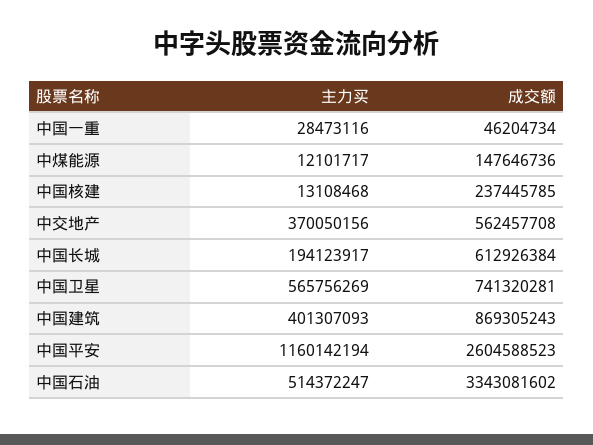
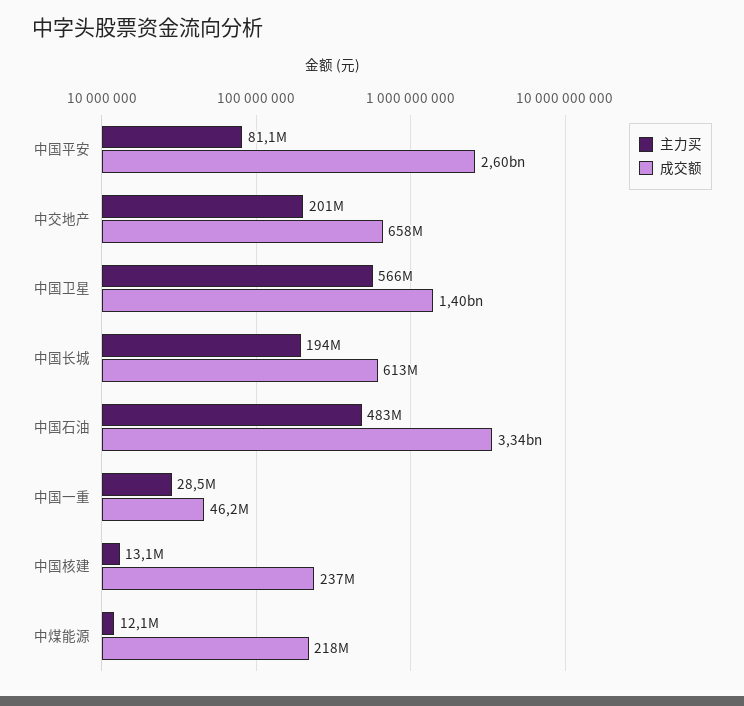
  {
    "主力买": {
      "中国一重": 28473116,
      "中煤能源": 12101717,
      "中国核建": 13108468,
-     "中交地产": 370050156,
+     "中交地产": 201000000,
      "中国长城": 194123917,
      "中国卫星": 565756269,
-     "中国建筑": 401307093,
-     "中国平安": 1160142194,
+     "中国平安": 81100000,
-     "中国石油": 514372247
+     "中国石油": 483000000
    },
    "成交额": {
      "中国一重": 46204734,
-     "中煤能源": 147646736,
+     "中煤能源": 218000000,
      "中国核建": 237445785,
-     "中交地产": 562457708,
+     "中交地产": 658000000,
      "中国长城": 612926384,
-     "中国卫星": 741320281,
+     "中国卫星": 1400000000,
-     "中国建筑": 869305243,
      "中国平安": 2604588523,
      "中国石油": 3343081602
    }
  }

